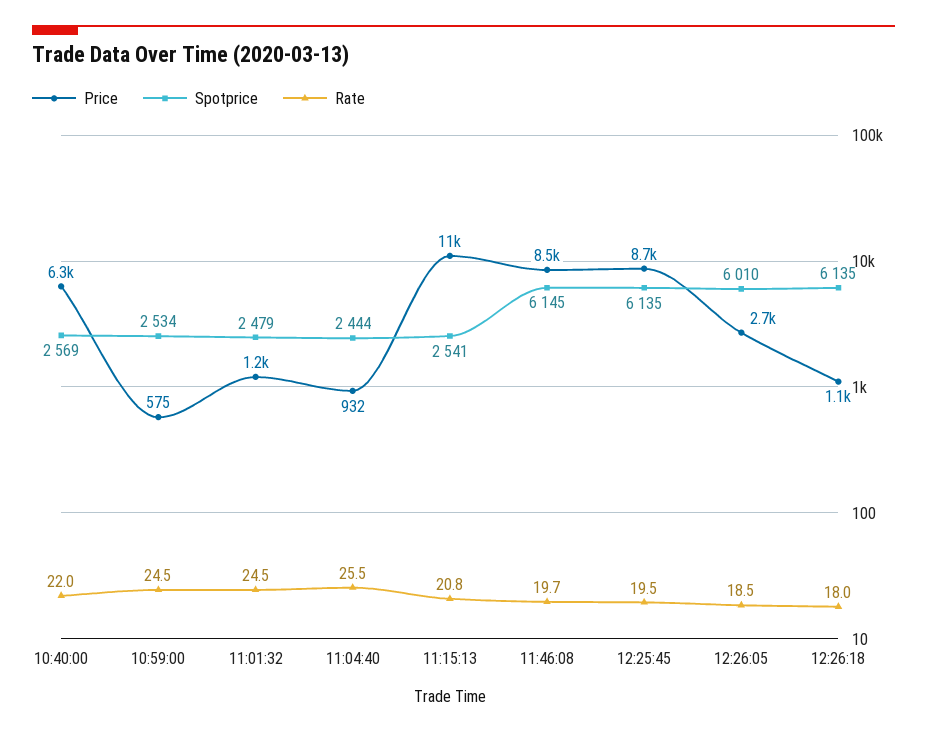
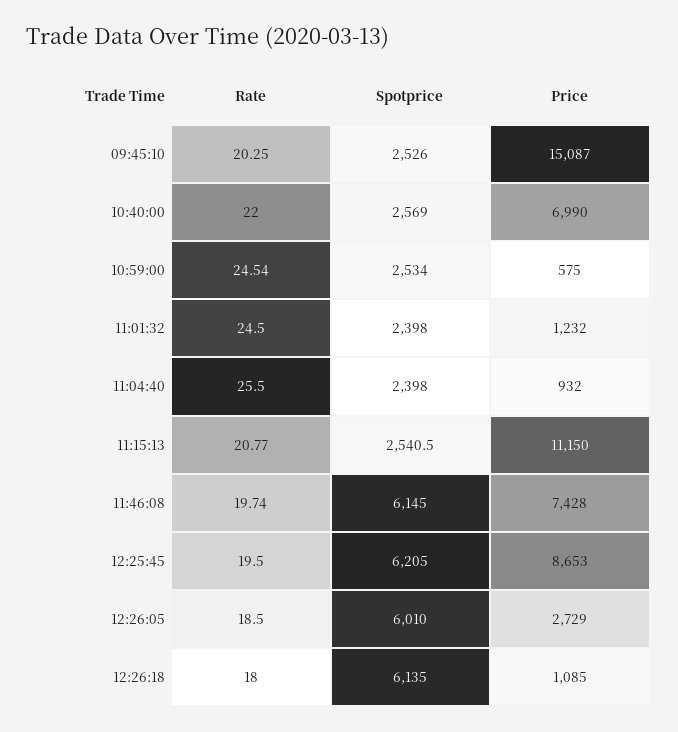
  {
    "Price": {
-     "10:40:00": 6300,
+     "10:40:00": 6990,
      "10:59:00": 575,
      "11:01:32": 1232,
      "11:04:40": 932,
      "11:15:13": 11150,
-     "11:46:08": 8500,
+     "11:46:08": 7428,
      "12:25:45": 8653,
      "12:26:05": 2729,
-     "12:26:18": 1085
+     "12:26:18": 1085,
+     "09:45:10": 15087
    },
    "Spotprice": {
      "10:40:00": 2569,
      "10:59:00": 2534,
-     "11:01:32": 2479,
+     "11:01:32": 2398,
-     "11:04:40": 2444,
+     "11:04:40": 2398,
      "11:15:13": 2540.5,
      "11:46:08": 6145,
-     "12:25:45": 6135,
+     "12:25:45": 6205,
      "12:26:05": 6010,
-     "12:26:18": 6135
+     "12:26:18": 6135,
+     "09:45:10": 2526
    },
    "Rate": {
      "10:40:00": 22,
      "10:59:00": 24.54,
      "11:01:32": 24.5,
      "11:04:40": 25.5,
      "11:15:13": 20.77,
      "11:46:08": 19.74,
      "12:25:45": 19.5,
      "12:26:05": 18.5,
-     "12:26:18": 18
+     "12:26:18": 18,
+     "09:45:10": 20.25
    }
  }

